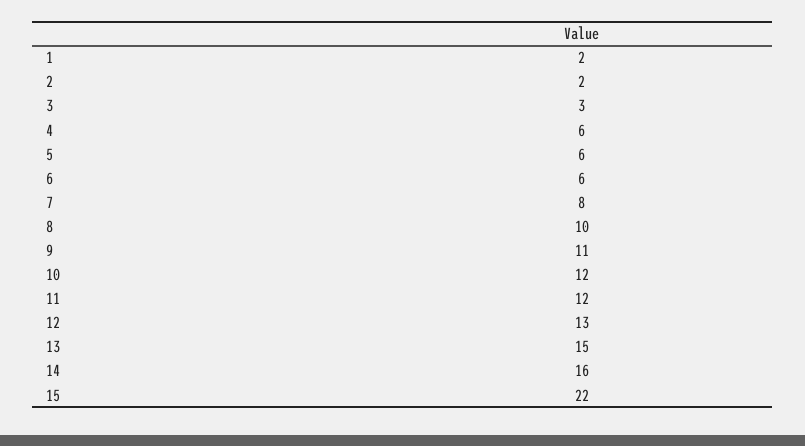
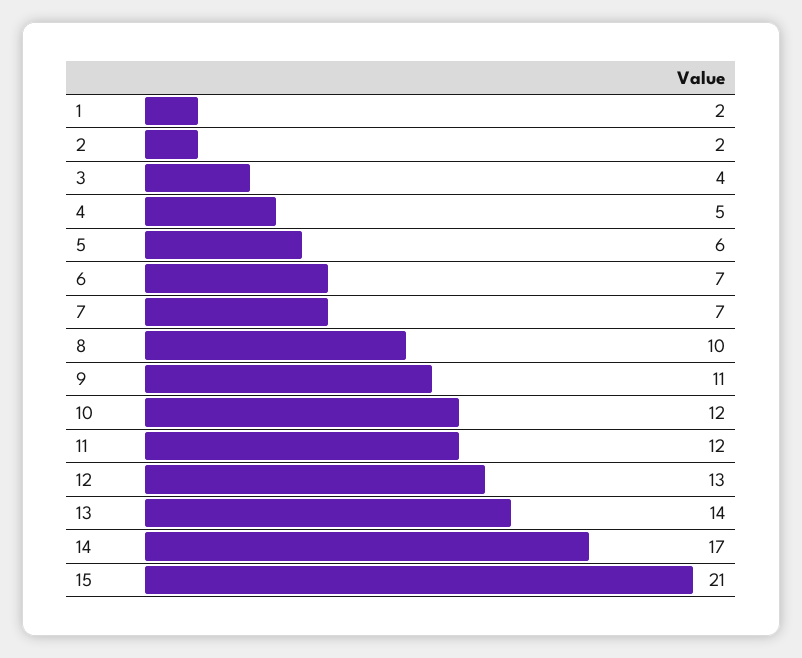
  {
    "1": 2,
    "2": 2,
-   "3": 3,
+   "3": 4,
-   "4": 6,
+   "4": 5,
    "5": 6,
-   "6": 6,
+   "6": 7,
-   "7": 8,
+   "7": 7,
    "8": 10,
    "9": 11,
    "10": 12,
    "11": 12,
    "12": 13,
-   "13": 15,
+   "13": 14,
-   "14": 16,
+   "14": 17,
-   "15": 22
+   "15": 21
  }

